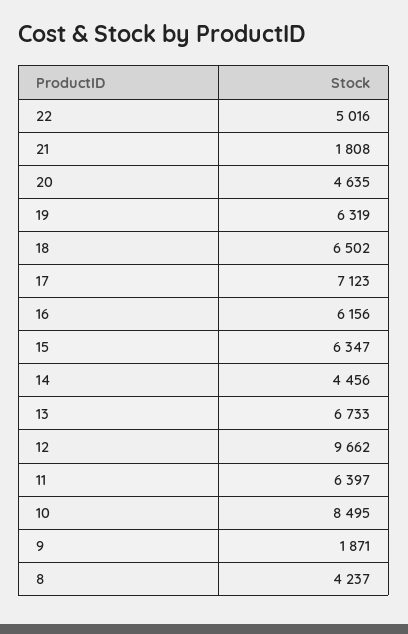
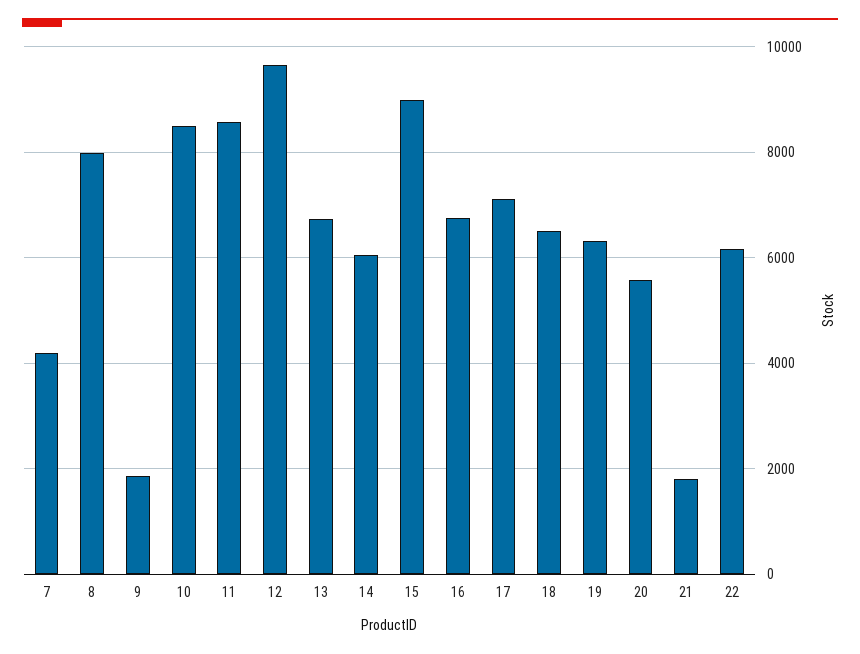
  {
-   "22": 5016,
+   "22": 6200,
    "21": 1808,
-   "20": 4635,
+   "20": 5600,
    "19": 6319,
    "18": 6502,
    "17": 7123,
-   "16": 6156,
+   "16": 6800,
-   "15": 6347,
+   "15": 9000,
-   "14": 4456,
+   "14": 6000,
    "13": 6733,
    "12": 9662,
-   "11": 6397,
+   "11": 8600,
    "10": 8495,
    "9": 1871,
-   "8": 4237
+   "8": 8000,
+   "7": 4200
  }

